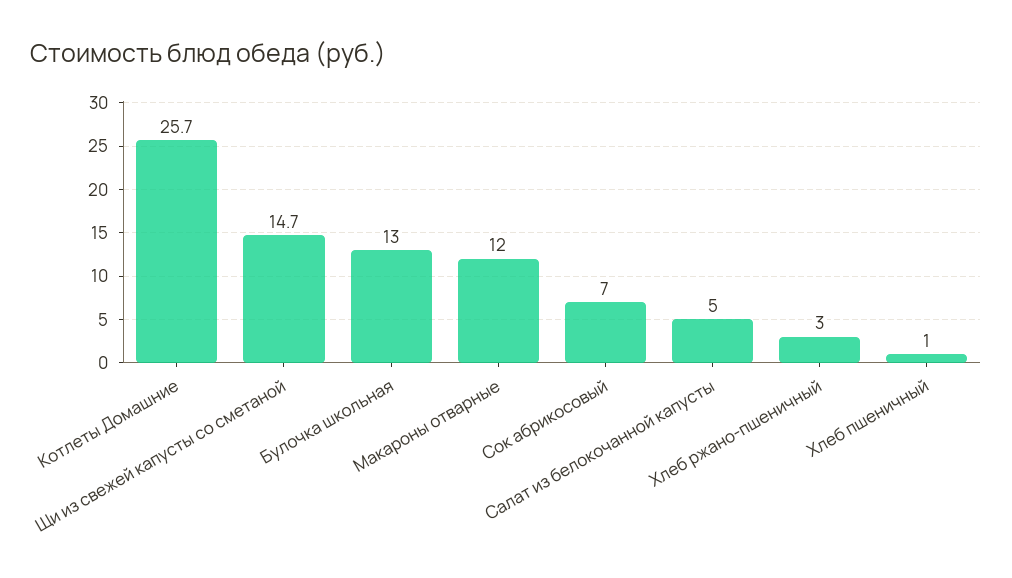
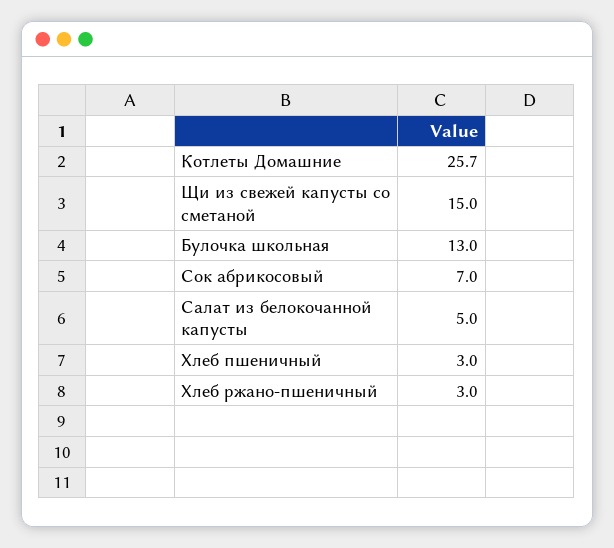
  {
    "Котлеты Домашние": 25.7,
-   "Щи из свежей капусты со сметаной": 14.7,
+   "Щи из свежей капусты со сметаной": 15,
    "Булочка школьная": 13,
-   "Макароны отварные": 12,
    "Сок абрикосовый": 7,
    "Салат из белокочанной капусты": 5,
    "Хлеб ржано-пшеничный": 3,
-   "Хлеб пшеничный": 1
+   "Хлеб пшеничный": 3
  }

